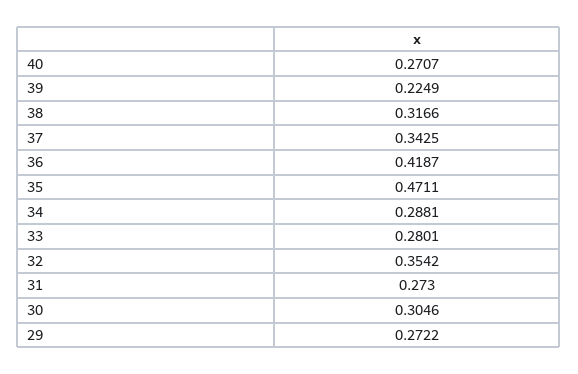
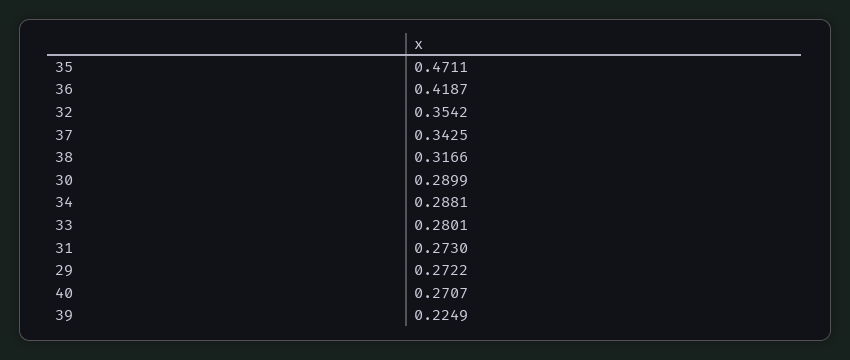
  {
    "40": 0.2707,
    "39": 0.2249,
    "38": 0.3166,
    "37": 0.3425,
    "36": 0.4187,
    "35": 0.4711,
    "34": 0.2881,
    "33": 0.2801,
    "32": 0.3542,
    "31": 0.273,
-   "30": 0.3046,
+   "30": 0.2899,
    "29": 0.2722
  }

